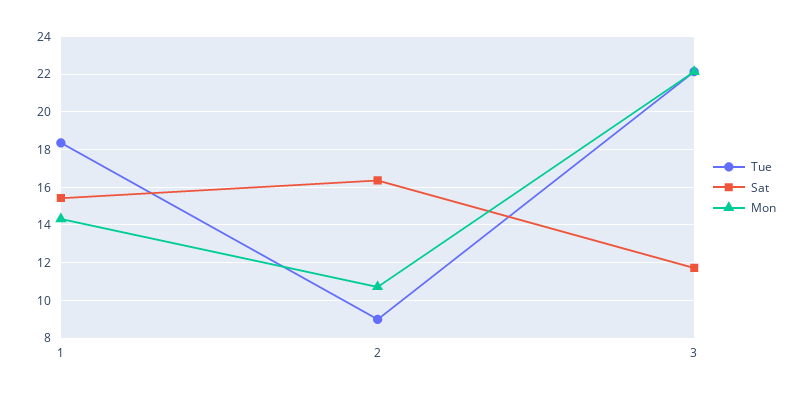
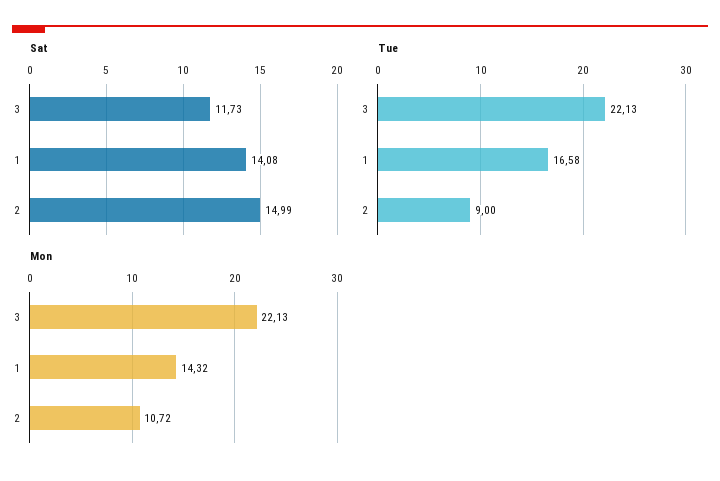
  {
    "Tue": {
-     "1": 18.5,
+     "1": 16.58,
      "2": 9,
      "3": 22.13
    },
    "Sat": {
-     "1": 15.5,
+     "1": 14.08,
-     "2": 16.5,
+     "2": 14.99,
      "3": 11.73
    },
    "Mon": {
      "1": 14.32,
      "2": 10.72,
      "3": 22.13
    }
  }

